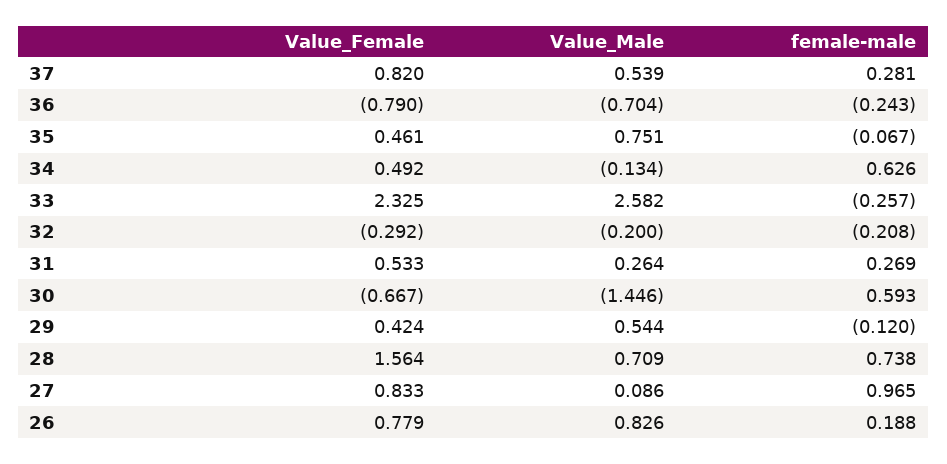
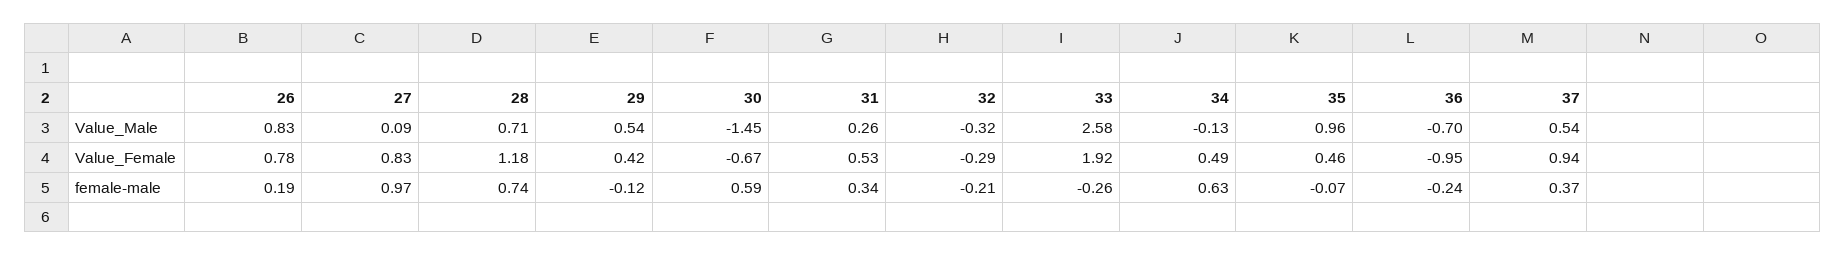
  {
    "Value_Female": {
-     "37": 0.82,
+     "37": 0.94,
-     "36": -0.79,
+     "36": -0.95,
      "35": 0.461,
      "34": 0.492,
-     "33": 2.325,
+     "33": 1.92,
      "32": -0.292,
      "31": 0.533,
      "30": -0.667,
      "29": 0.424,
-     "28": 1.564,
+     "28": 1.18,
      "27": 0.833,
      "26": 0.779
    },
    "Value_Male": {
      "37": 0.539,
      "36": -0.704,
-     "35": 0.751,
+     "35": 0.96,
      "34": -0.134,
      "33": 2.582,
-     "32": -0.2,
+     "32": -0.32,
      "31": 0.264,
      "30": -1.446,
      "29": 0.544,
      "28": 0.709,
      "27": 0.086,
      "26": 0.826
    },
    "female-male": {
-     "37": 0.281,
+     "37": 0.37,
      "36": -0.243,
      "35": -0.067,
      "34": 0.626,
      "33": -0.257,
      "32": -0.208,
-     "31": 0.269,
+     "31": 0.34,
      "30": 0.593,
      "29": -0.12,
      "28": 0.738,
      "27": 0.965,
      "26": 0.188
    }
  }

